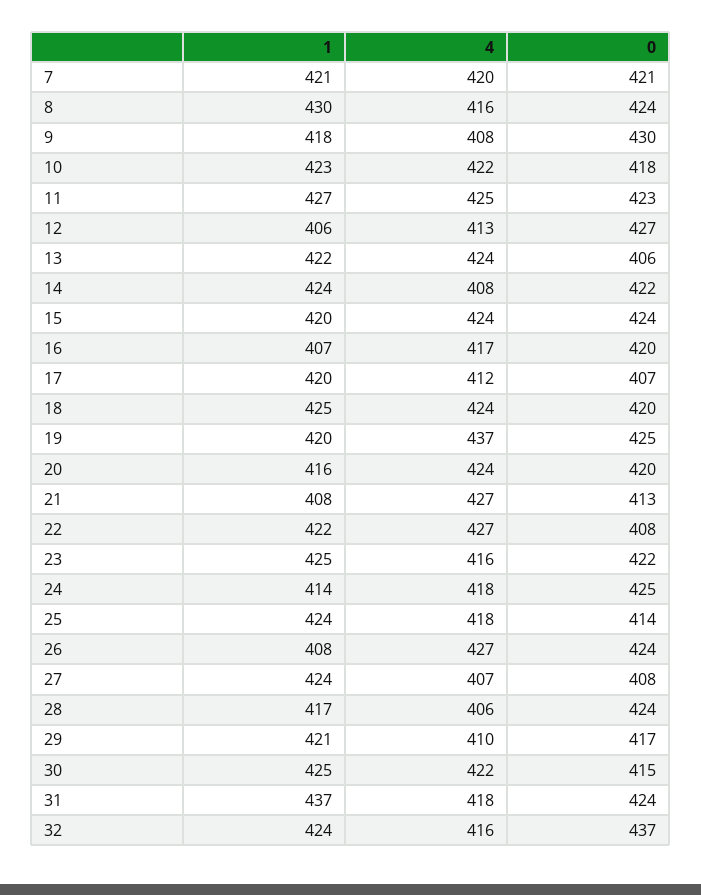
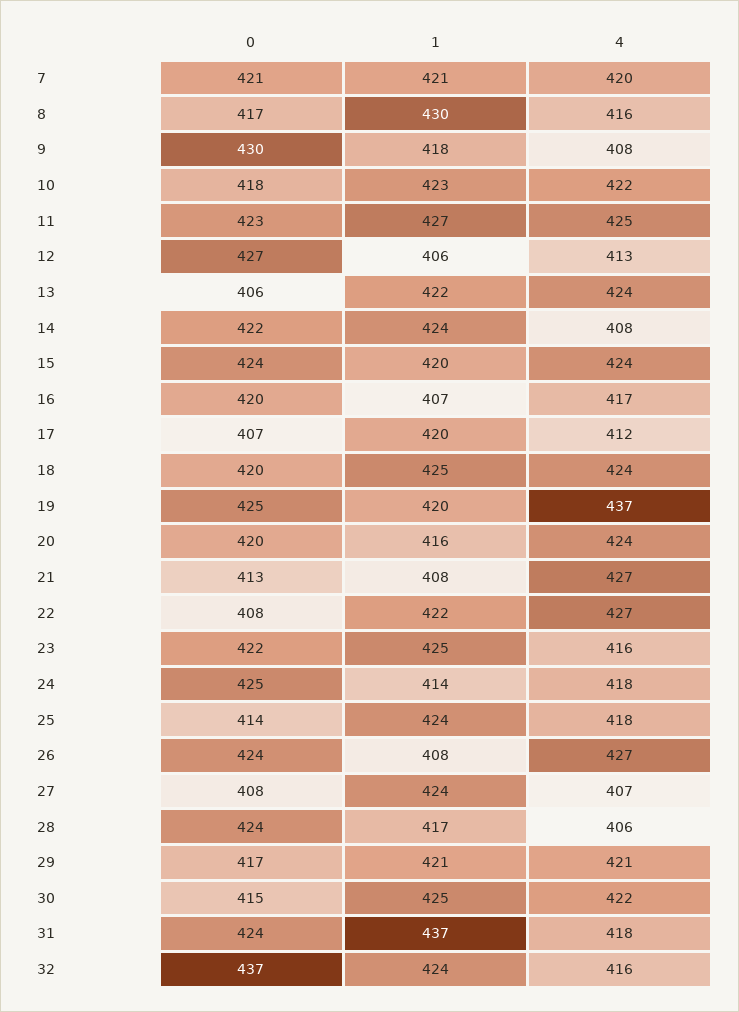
  {
    "1": {
      "7": 421,
      "8": 430,
      "9": 418,
      "10": 423,
      "11": 427,
      "12": 406,
      "13": 422,
      "14": 424,
      "15": 420,
      "16": 407,
      "17": 420,
      "18": 425,
      "19": 420,
      "20": 416,
      "21": 408,
      "22": 422,
      "23": 425,
      "24": 414,
      "25": 424,
      "26": 408,
      "27": 424,
      "28": 417,
      "29": 421,
      "30": 425,
      "31": 437,
      "32": 424
    },
    "4": {
      "7": 420,
      "8": 416,
      "9": 408,
      "10": 422,
      "11": 425,
      "12": 413,
      "13": 424,
      "14": 408,
      "15": 424,
      "16": 417,
      "17": 412,
      "18": 424,
      "19": 437,
      "20": 424,
      "21": 427,
      "22": 427,
      "23": 416,
      "24": 418,
      "25": 418,
      "26": 427,
      "27": 407,
      "28": 406,
-     "29": 410,
+     "29": 421,
      "30": 422,
      "31": 418,
      "32": 416
    },
    "0": {
      "7": 421,
-     "8": 424,
+     "8": 417,
      "9": 430,
      "10": 418,
      "11": 423,
      "12": 427,
      "13": 406,
      "14": 422,
      "15": 424,
      "16": 420,
      "17": 407,
      "18": 420,
      "19": 425,
      "20": 420,
      "21": 413,
      "22": 408,
      "23": 422,
      "24": 425,
      "25": 414,
      "26": 424,
      "27": 408,
      "28": 424,
      "29": 417,
      "30": 415,
      "31": 424,
      "32": 437
    }
  }

